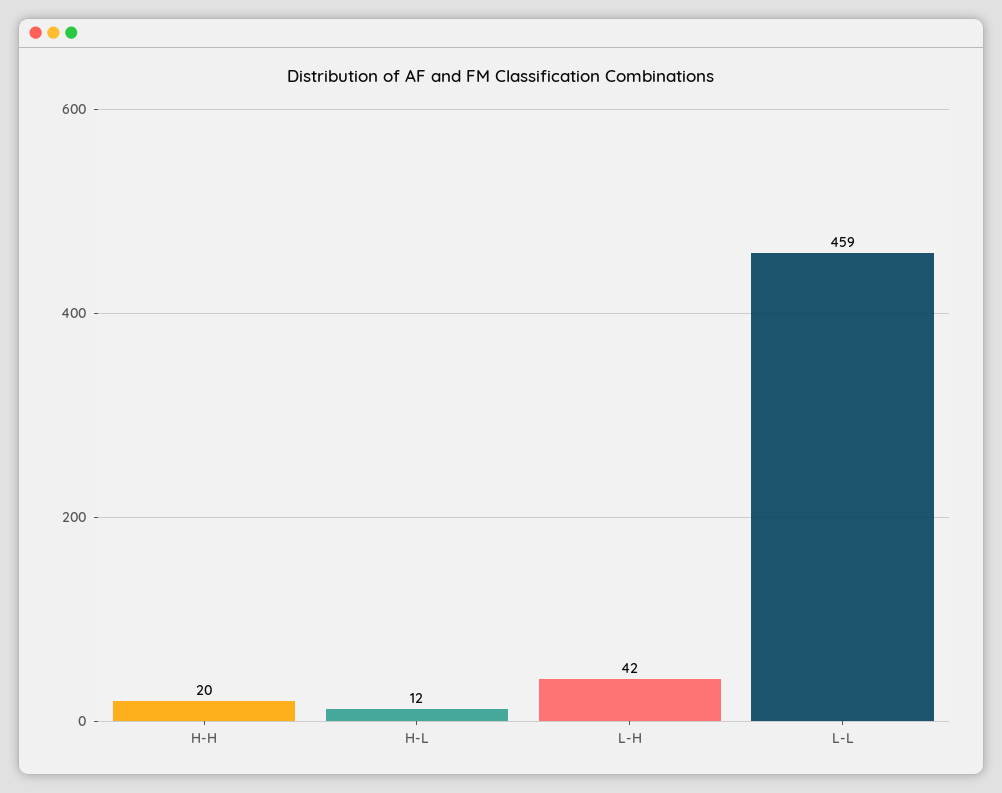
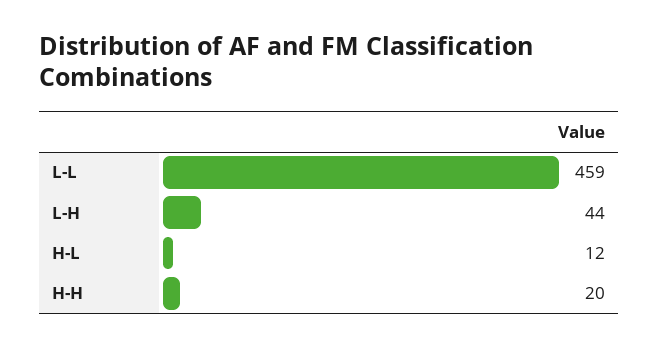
  {
    "H-H": 20,
    "H-L": 12,
-   "L-H": 42,
+   "L-H": 44,
    "L-L": 459
  }

